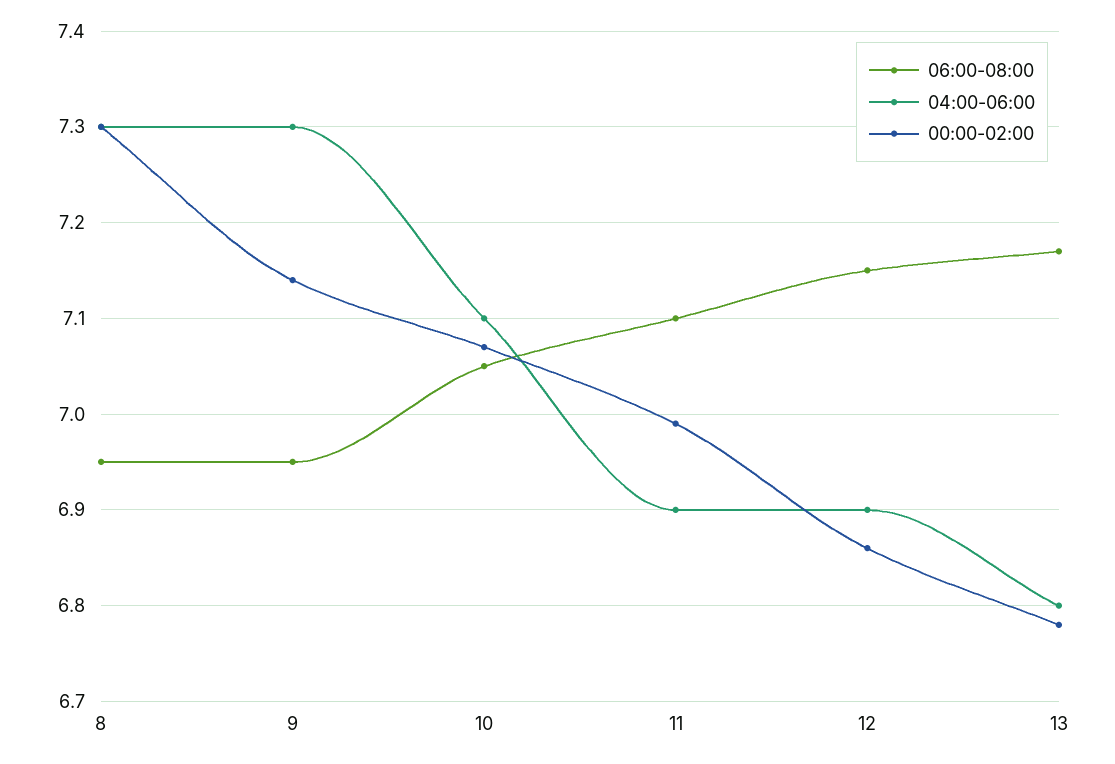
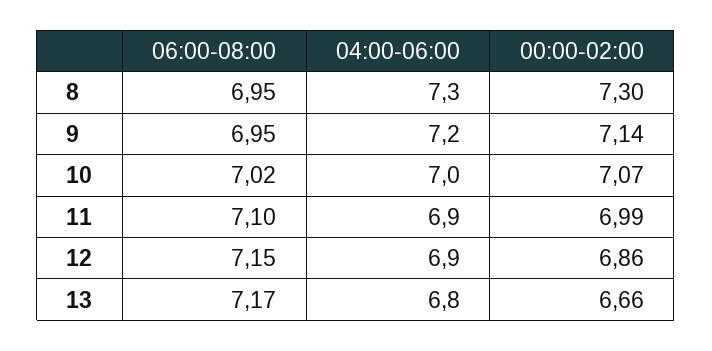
  {
    "06:00-08:00": {
      "8": 6.95,
      "9": 6.95,
-     "10": 7.05,
+     "10": 7.02,
      "11": 7.1,
      "12": 7.15,
      "13": 7.17
    },
    "04:00-06:00": {
      "8": 7.3,
-     "9": 7.3,
+     "9": 7.2,
-     "10": 7.1,
+     "10": 7,
      "11": 6.9,
      "12": 6.9,
      "13": 6.8
    },
    "00:00-02:00": {
      "8": 7.3,
      "9": 7.14,
      "10": 7.07,
      "11": 6.99,
      "12": 6.86,
-     "13": 6.78
+     "13": 6.66
    }
  }

